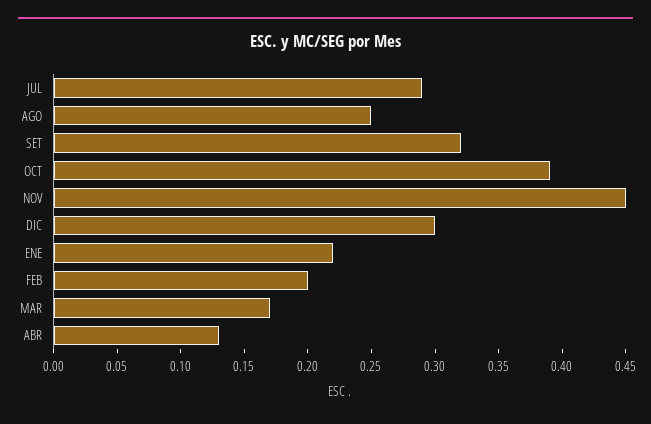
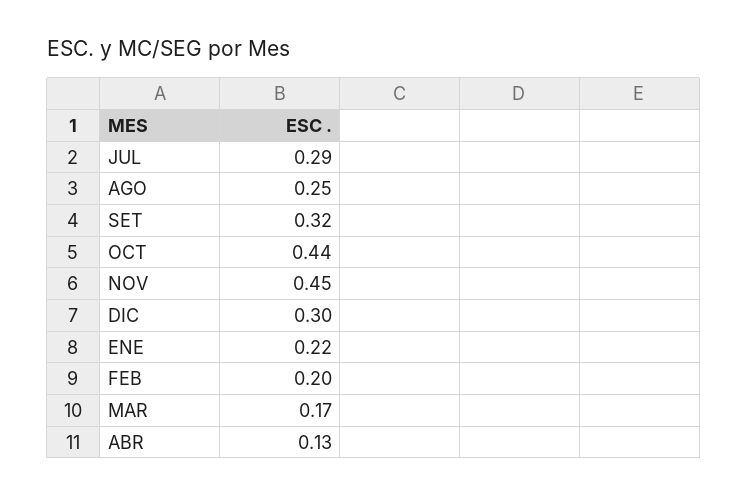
  {
    "JUL": 0.29,
    "AGO": 0.25,
    "SET": 0.32,
-   "OCT": 0.39,
+   "OCT": 0.44,
    "NOV": 0.45,
    "DIC": 0.3,
    "ENE": 0.22,
    "FEB": 0.2,
    "MAR": 0.17,
    "ABR": 0.13
  }

